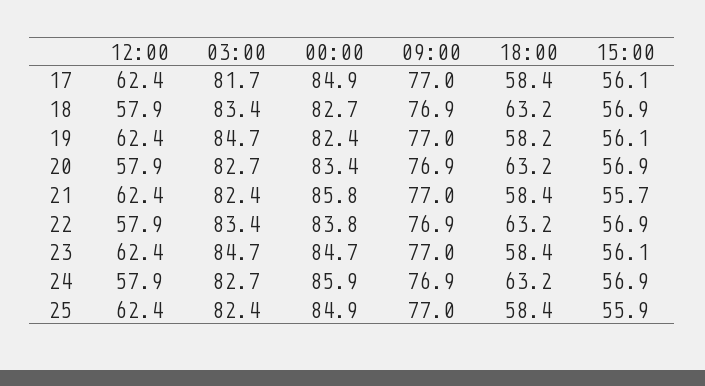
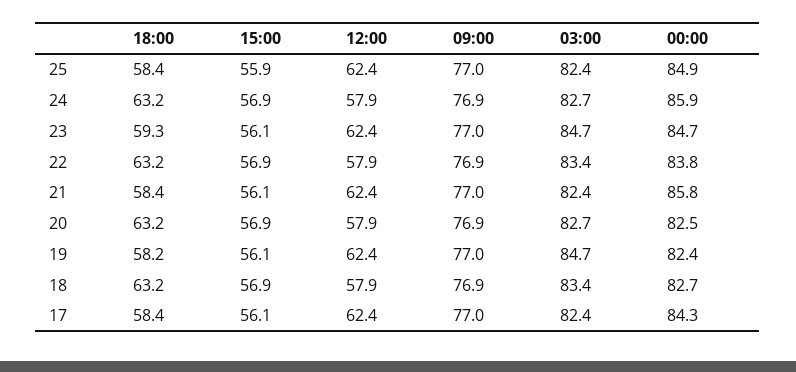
  {
    "12:00": {
      "17": 62.4,
      "18": 57.9,
      "19": 62.4,
      "20": 57.9,
      "21": 62.4,
      "22": 57.9,
      "23": 62.4,
      "24": 57.9,
      "25": 62.4
    },
    "03:00": {
-     "17": 81.7,
+     "17": 82.4,
      "18": 83.4,
      "19": 84.7,
      "20": 82.7,
      "21": 82.4,
      "22": 83.4,
      "23": 84.7,
      "24": 82.7,
      "25": 82.4
    },
    "00:00": {
-     "17": 84.9,
+     "17": 84.3,
      "18": 82.7,
      "19": 82.4,
-     "20": 83.4,
+     "20": 82.5,
      "21": 85.8,
      "22": 83.8,
      "23": 84.7,
      "24": 85.9,
      "25": 84.9
    },
    "09:00": {
      "17": 77,
      "18": 76.9,
      "19": 77,
      "20": 76.9,
      "21": 77,
      "22": 76.9,
      "23": 77,
      "24": 76.9,
      "25": 77
    },
    "18:00": {
      "17": 58.4,
      "18": 63.2,
      "19": 58.2,
      "20": 63.2,
      "21": 58.4,
      "22": 63.2,
-     "23": 58.4,
+     "23": 59.3,
      "24": 63.2,
      "25": 58.4
    },
    "15:00": {
      "17": 56.1,
      "18": 56.9,
      "19": 56.1,
      "20": 56.9,
-     "21": 55.7,
+     "21": 56.1,
      "22": 56.9,
      "23": 56.1,
      "24": 56.9,
      "25": 55.9
    }
  }

